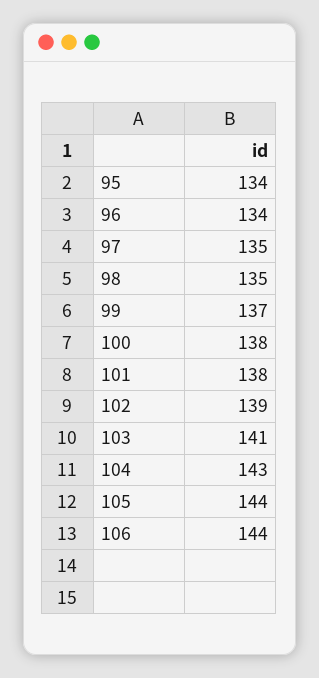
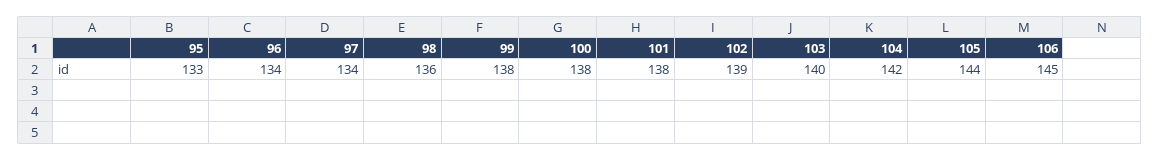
  {
-   "95": 134,
+   "95": 133,
    "96": 134,
-   "97": 135,
+   "97": 134,
-   "98": 135,
+   "98": 136,
-   "99": 137,
+   "99": 138,
    "100": 138,
    "101": 138,
    "102": 139,
-   "103": 141,
+   "103": 140,
-   "104": 143,
+   "104": 142,
    "105": 144,
-   "106": 144
+   "106": 145
  }

